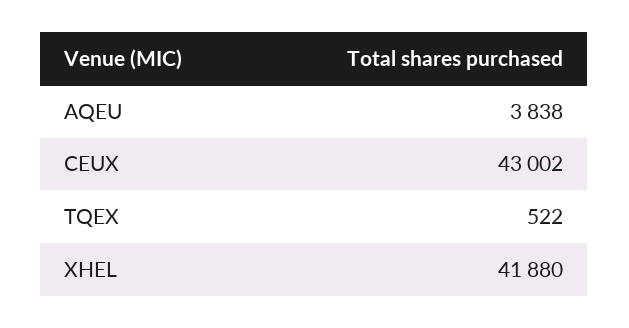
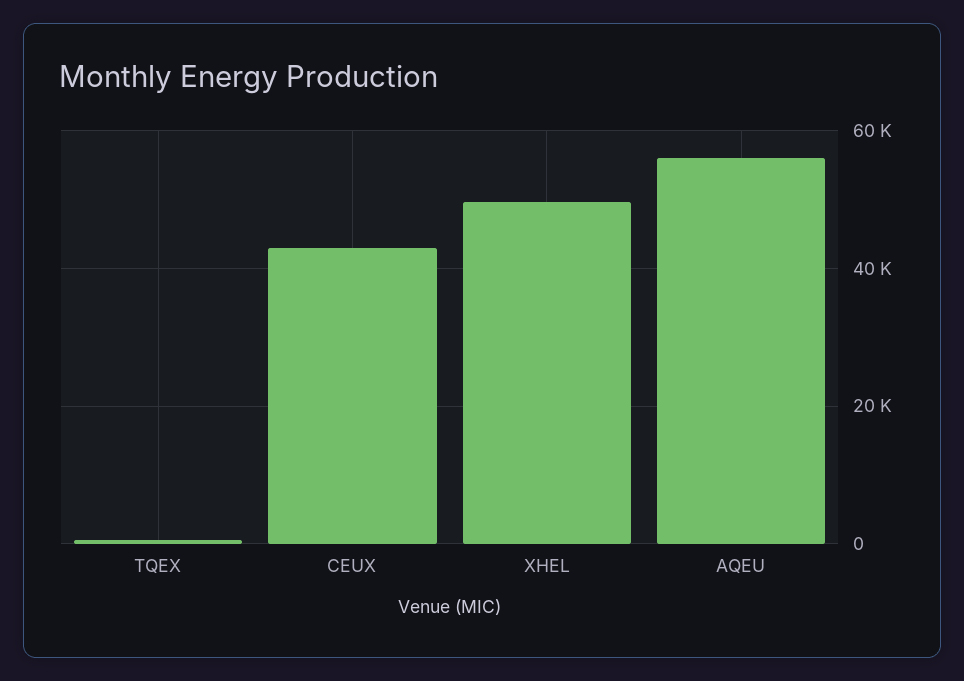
  {
-   "AQEU": 3838,
+   "AQEU": 56000,
    "CEUX": 43002,
    "TQEX": 522,
-   "XHEL": 41880
+   "XHEL": 50000
  }

